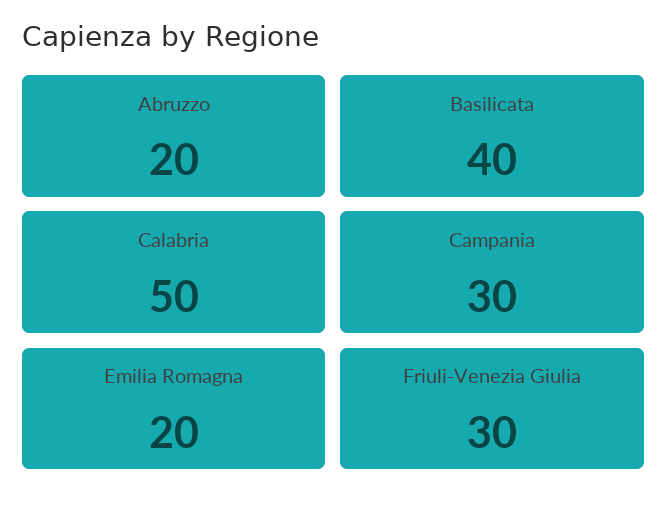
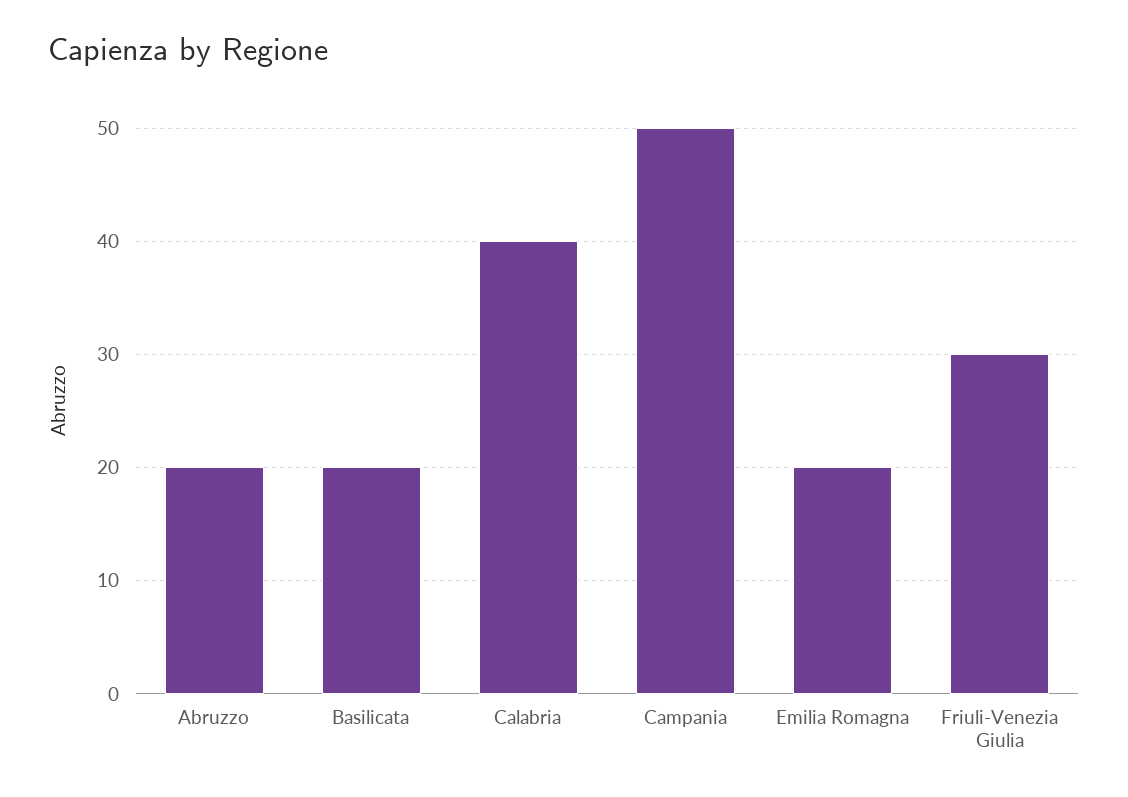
  {
    "Abruzzo": 20,
-   "Basilicata": 40,
+   "Basilicata": 20,
-   "Calabria": 50,
+   "Calabria": 40,
-   "Campania": 30,
+   "Campania": 50,
    "Emilia Romagna": 20,
    "Friuli-Venezia Giulia": 30
  }

